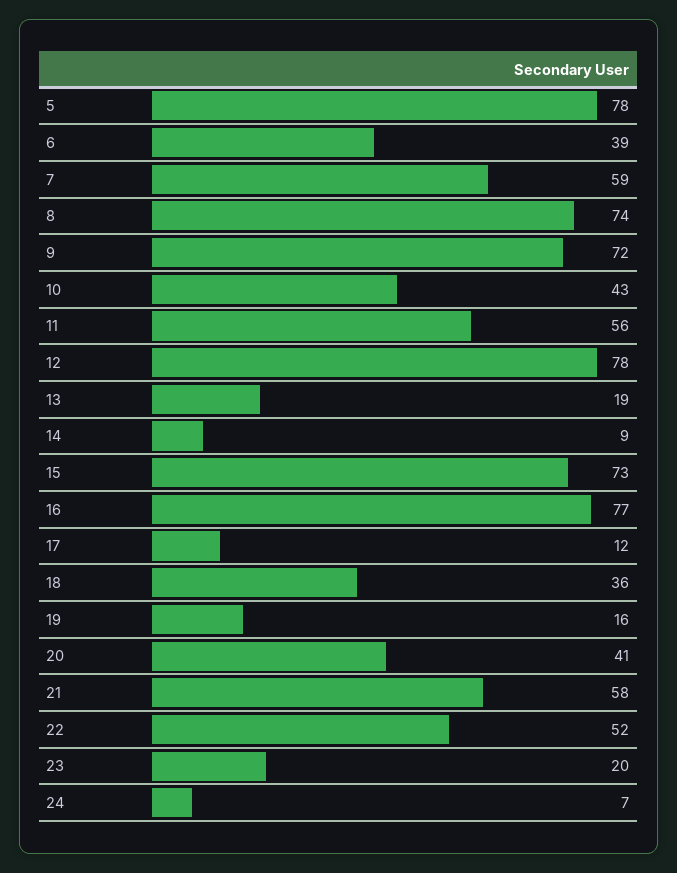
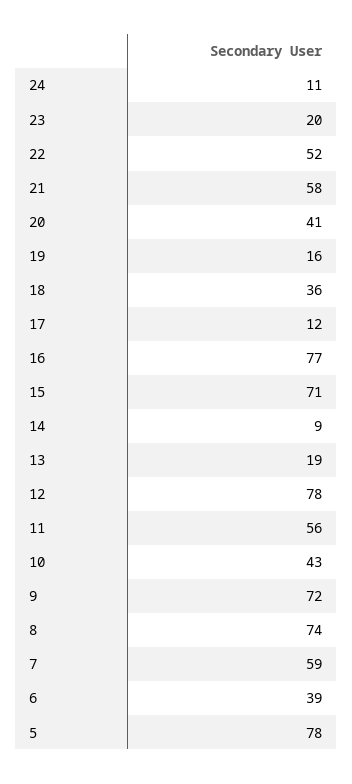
  {
    "5": 78,
    "6": 39,
    "7": 59,
    "8": 74,
    "9": 72,
    "10": 43,
    "11": 56,
    "12": 78,
    "13": 19,
    "14": 9,
-   "15": 73,
+   "15": 71,
    "16": 77,
    "17": 12,
    "18": 36,
    "19": 16,
    "20": 41,
    "21": 58,
    "22": 52,
    "23": 20,
-   "24": 7
+   "24": 11
  }

